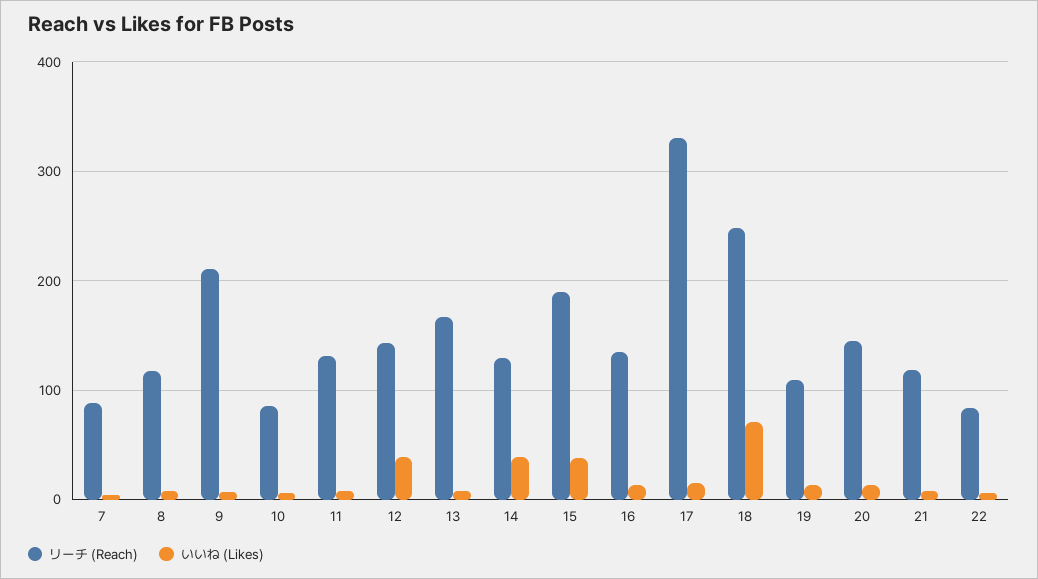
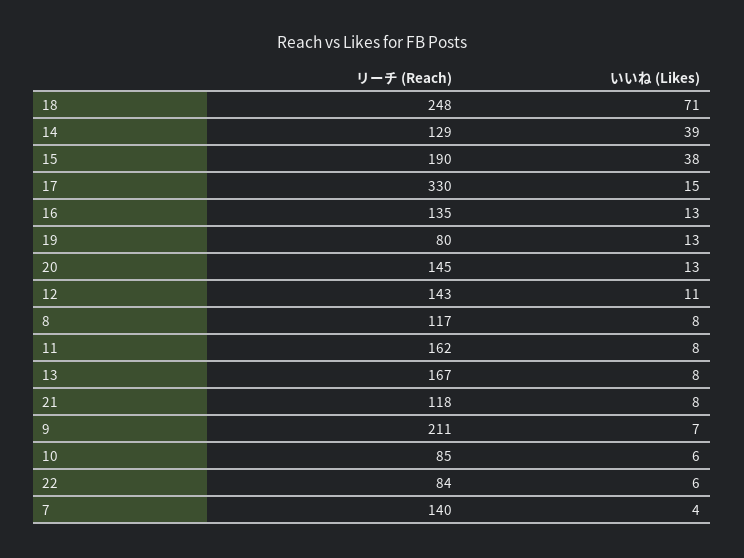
  {
    "リーチ (Reach)": {
-     "7": 90,
+     "7": 140,
      "8": 117,
      "9": 211,
      "10": 85,
-     "11": 130,
+     "11": 162,
      "12": 143,
      "13": 167,
      "14": 129,
      "15": 190,
      "16": 135,
      "17": 330,
      "18": 248,
-     "19": 110,
+     "19": 80,
      "20": 145,
      "21": 118,
      "22": 84
    },
    "いいね (Likes)": {
      "7": 4,
      "8": 8,
      "9": 7,
      "10": 6,
      "11": 8,
-     "12": 40,
+     "12": 11,
      "13": 8,
      "14": 39,
      "15": 38,
      "16": 13,
      "17": 15,
      "18": 71,
      "19": 13,
      "20": 13,
      "21": 8,
      "22": 6
    }
  }

